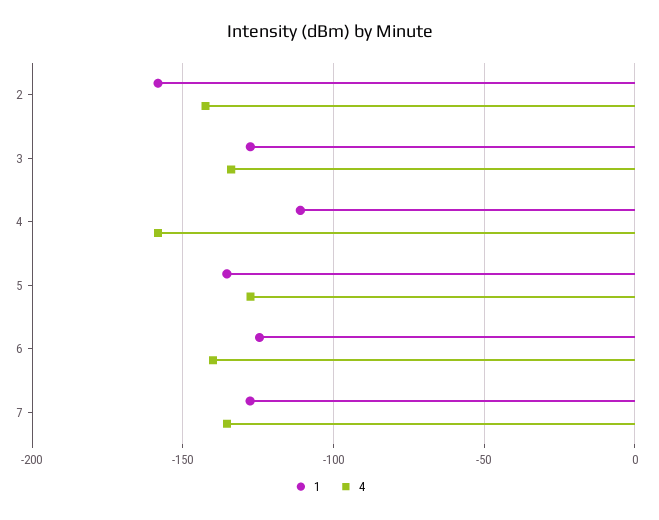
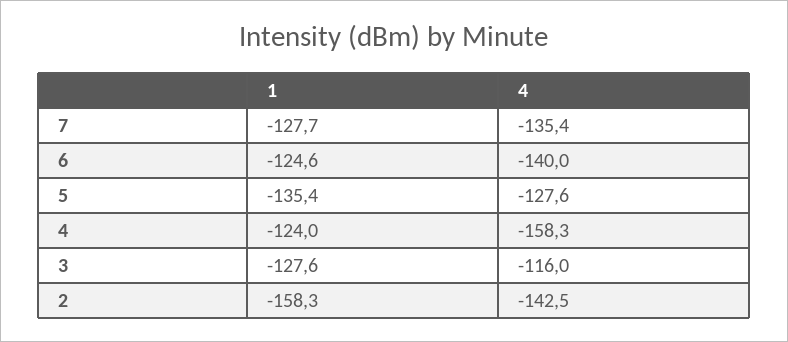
  {
    "1": {
      "2": -158.3,
      "3": -127.6,
-     "4": -110,
+     "4": -124,
      "5": -135.4,
      "6": -124.6,
      "7": -127.7
    },
    "4": {
      "2": -142.5,
-     "3": -135,
+     "3": -116,
      "4": -158.3,
      "5": -127.6,
      "6": -140,
      "7": -135.4
    }
  }

